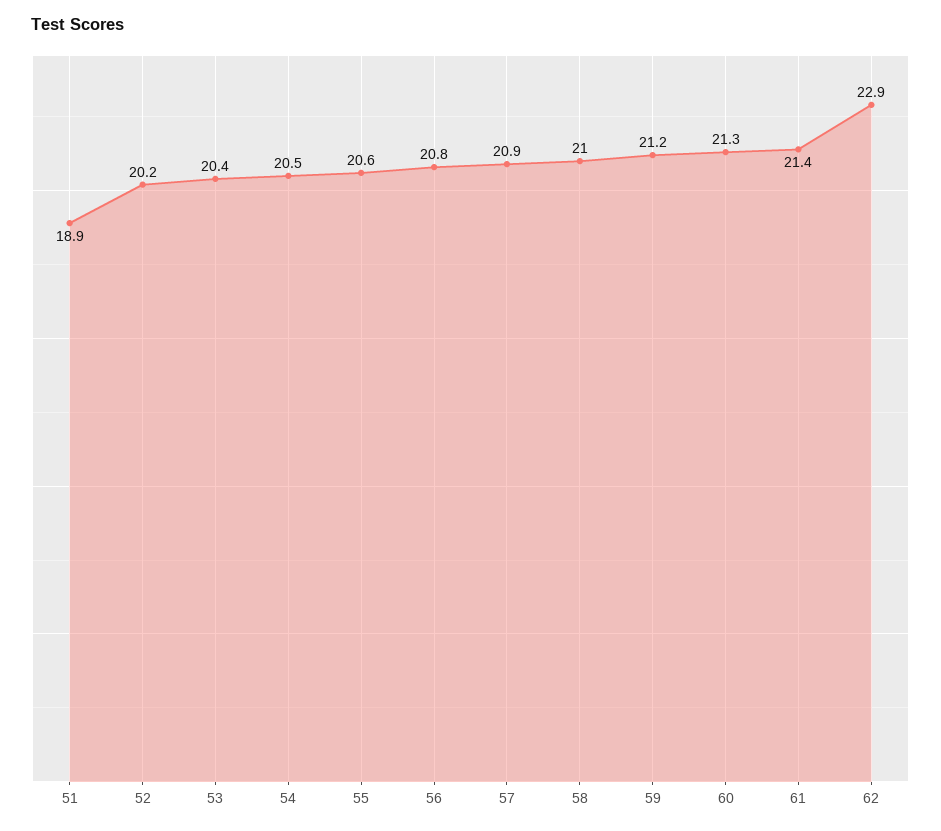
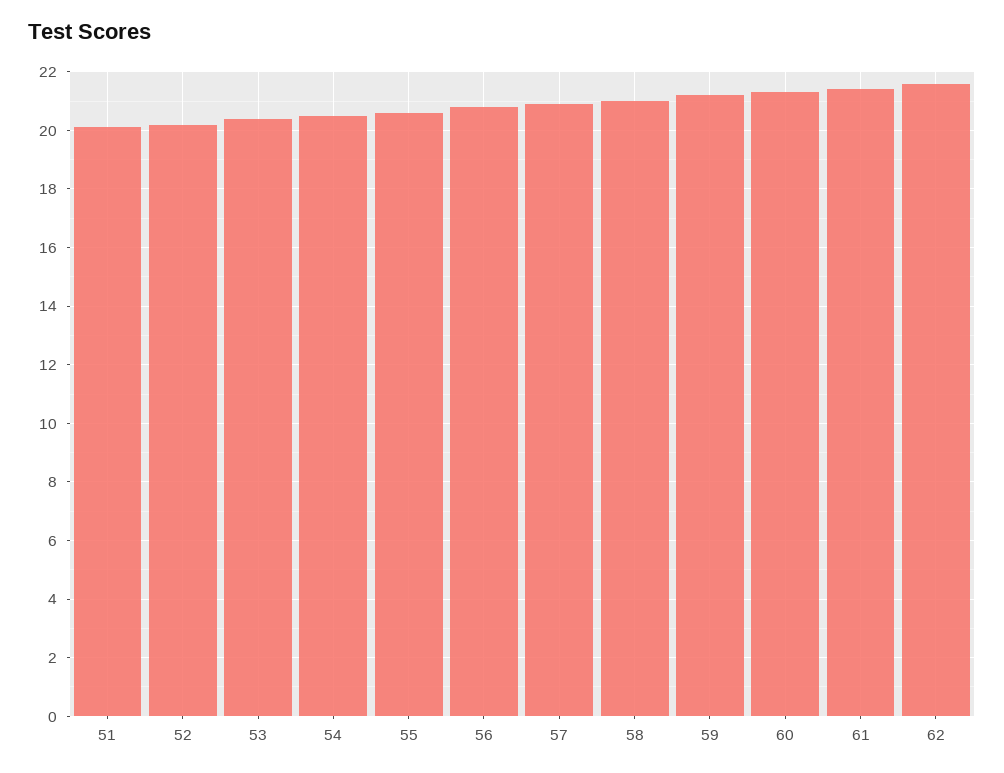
  {
-   "51": 18.9,
+   "51": 20,
    "52": 20.2,
    "53": 20.4,
    "54": 20.5,
    "55": 20.6,
    "56": 20.8,
    "57": 20.9,
    "58": 21,
    "59": 21.2,
    "60": 21.3,
    "61": 21.4,
-   "62": 22.9
+   "62": 21.5
  }

